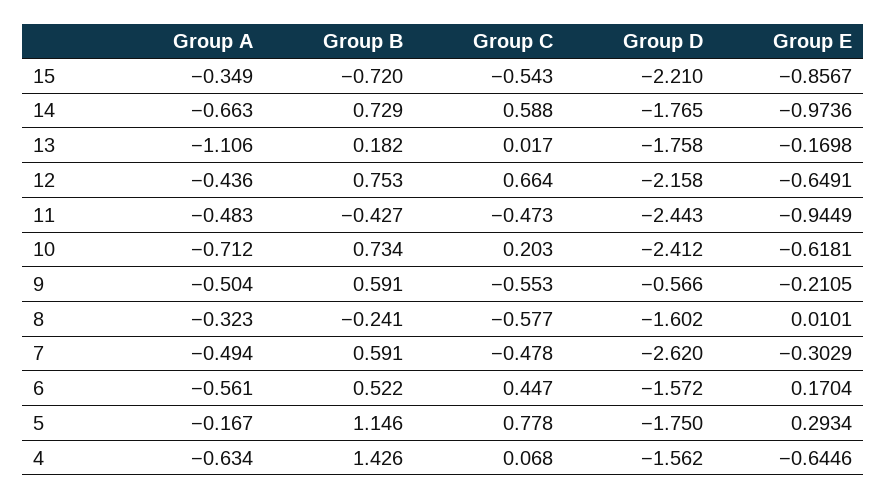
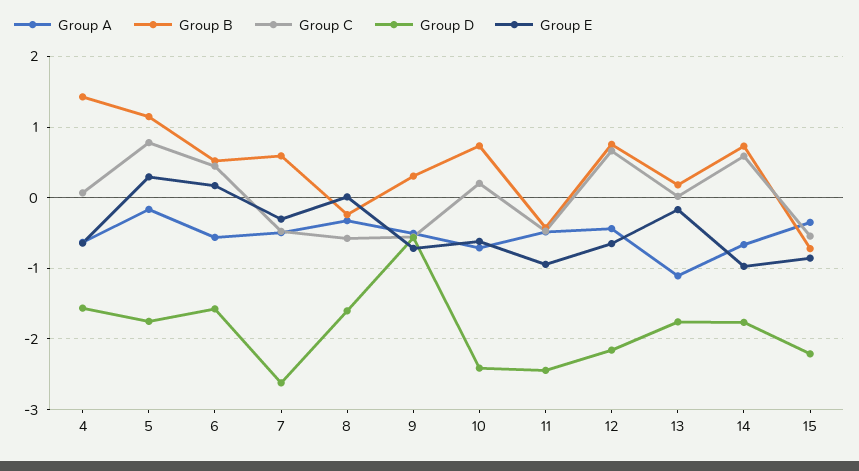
  {
    "Group A": {
      "15": -0.349,
      "14": -0.663,
      "13": -1.106,
      "12": -0.436,
      "11": -0.483,
      "10": -0.712,
      "9": -0.504,
      "8": -0.323,
      "7": -0.494,
      "6": -0.561,
      "5": -0.167,
      "4": -0.634
    },
    "Group B": {
      "15": -0.72,
      "14": 0.729,
      "13": 0.182,
      "12": 0.753,
      "11": -0.427,
      "10": 0.734,
-     "9": 0.591,
+     "9": 0.3,
      "8": -0.241,
      "7": 0.591,
      "6": 0.522,
      "5": 1.146,
      "4": 1.426
    },
    "Group C": {
      "15": -0.543,
      "14": 0.588,
      "13": 0.017,
      "12": 0.664,
      "11": -0.473,
      "10": 0.203,
      "9": -0.553,
      "8": -0.577,
      "7": -0.478,
      "6": 0.447,
      "5": 0.778,
      "4": 0.068
    },
    "Group D": {
      "15": -2.21,
      "14": -1.765,
      "13": -1.758,
      "12": -2.158,
      "11": -2.443,
      "10": -2.412,
      "9": -0.566,
      "8": -1.602,
      "7": -2.62,
      "6": -1.572,
      "5": -1.75,
      "4": -1.562
    },
    "Group E": {
      "15": -0.8567,
      "14": -0.9736,
      "13": -0.1698,
      "12": -0.6491,
      "11": -0.9449,
      "10": -0.6181,
-     "9": -0.2105,
+     "9": -0.7,
      "8": 0.0101,
      "7": -0.3029,
      "6": 0.1704,
      "5": 0.2934,
      "4": -0.6446
    }
  }

